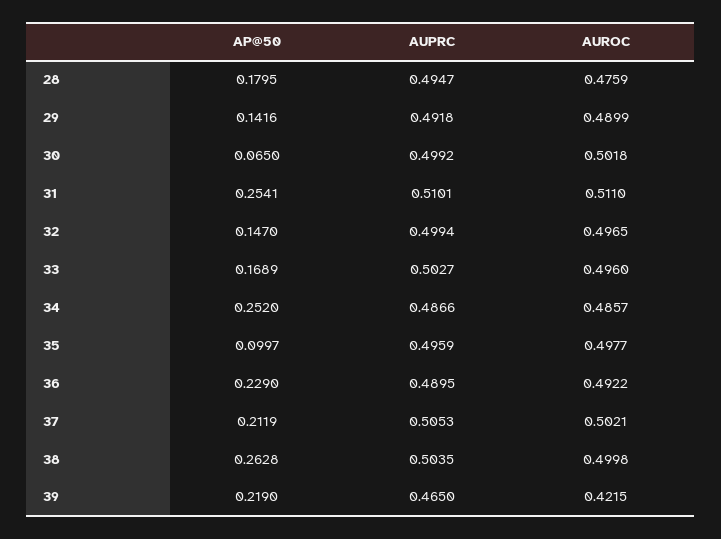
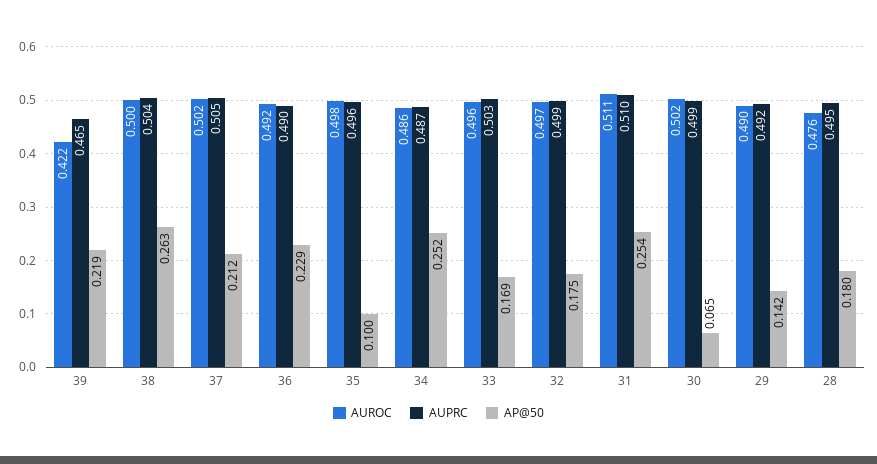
  {
    "AP@50": {
      "28": 0.1795,
      "29": 0.1416,
      "30": 0.065,
      "31": 0.2541,
-     "32": 0.147,
+     "32": 0.175,
      "33": 0.1689,
      "34": 0.252,
      "35": 0.0997,
      "36": 0.229,
      "37": 0.2119,
      "38": 0.2628,
      "39": 0.219
    },
    "AUPRC": {
      "28": 0.4947,
      "29": 0.4918,
      "30": 0.4992,
      "31": 0.5101,
      "32": 0.4994,
      "33": 0.5027,
      "34": 0.4866,
      "35": 0.4959,
      "36": 0.4895,
      "37": 0.5053,
      "38": 0.5035,
      "39": 0.465
    },
    "AUROC": {
      "28": 0.4759,
      "29": 0.4899,
      "30": 0.5018,
      "31": 0.511,
      "32": 0.4965,
      "33": 0.496,
      "34": 0.4857,
      "35": 0.4977,
      "36": 0.4922,
      "37": 0.5021,
      "38": 0.4998,
      "39": 0.4215
    }
  }

